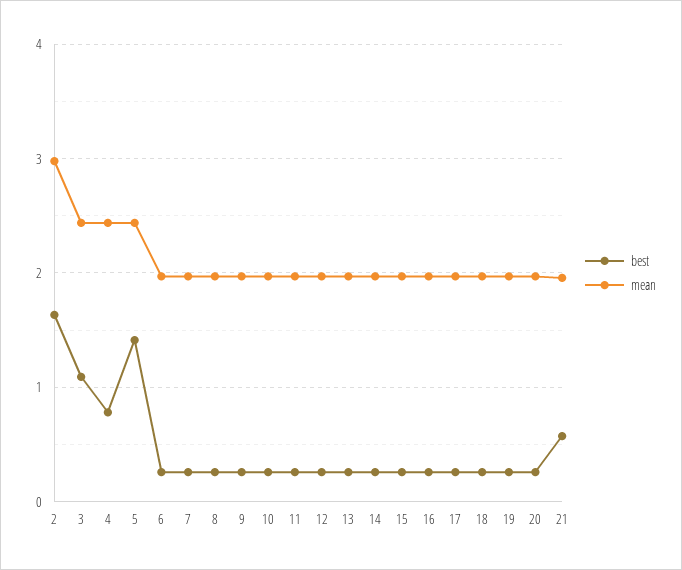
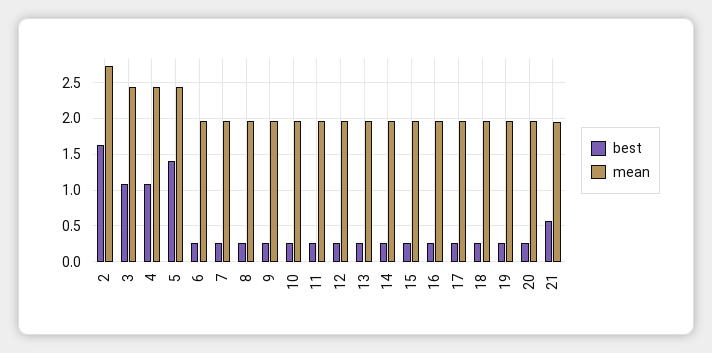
  {
    "best": {
      "2": 1.6,
      "3": 1.1,
-     "4": 0.8,
+     "4": 1.1,
      "5": 1.4,
      "6": 0.3,
      "7": 0.3,
      "8": 0.3,
      "9": 0.3,
      "10": 0.3,
      "11": 0.3,
      "12": 0.3,
      "13": 0.3,
      "14": 0.3,
      "15": 0.3,
      "16": 0.3,
      "17": 0.3,
      "18": 0.3,
      "19": 0.3,
      "20": 0.3,
      "21": 0.6
    },
    "mean": {
-     "2": 3,
+     "2": 2.7,
      "3": 2.4,
      "4": 2.4,
      "5": 2.4,
      "6": 2,
      "7": 2,
      "8": 2,
      "9": 2,
      "10": 2,
      "11": 2,
      "12": 2,
      "13": 2,
      "14": 2,
      "15": 2,
      "16": 2,
      "17": 2,
      "18": 2,
      "19": 2,
      "20": 2,
      "21": 2
    }
  }

